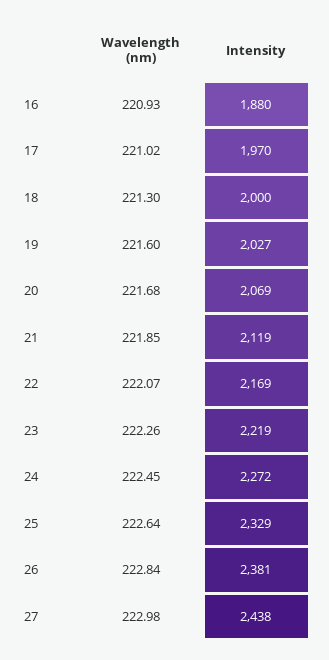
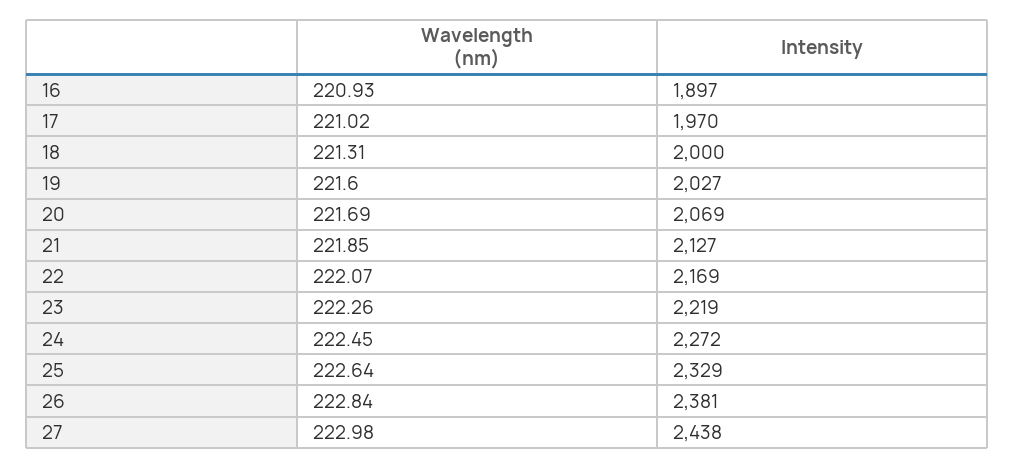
  {
    "Wavelength (nm)": {
      "16": 220.93,
      "17": 221.02,
-     "18": 221.3,
+     "18": 221.31,
      "19": 221.6,
-     "20": 221.68,
+     "20": 221.69,
      "21": 221.85,
      "22": 222.07,
      "23": 222.26,
      "24": 222.45,
      "25": 222.64,
      "26": 222.84,
      "27": 222.98
    },
    "Intensity": {
-     "16": 1880,
+     "16": 1897,
      "17": 1970,
      "18": 2000,
      "19": 2027,
      "20": 2069,
-     "21": 2119,
+     "21": 2127,
      "22": 2169,
      "23": 2219,
      "24": 2272,
      "25": 2329,
      "26": 2381,
      "27": 2438
    }
  }

